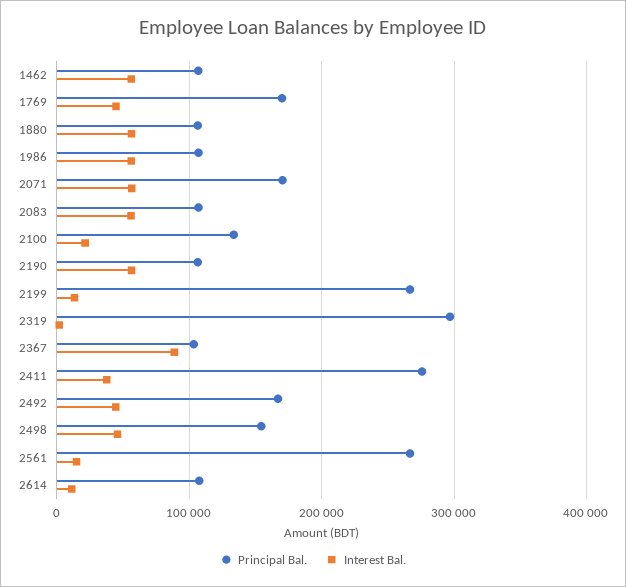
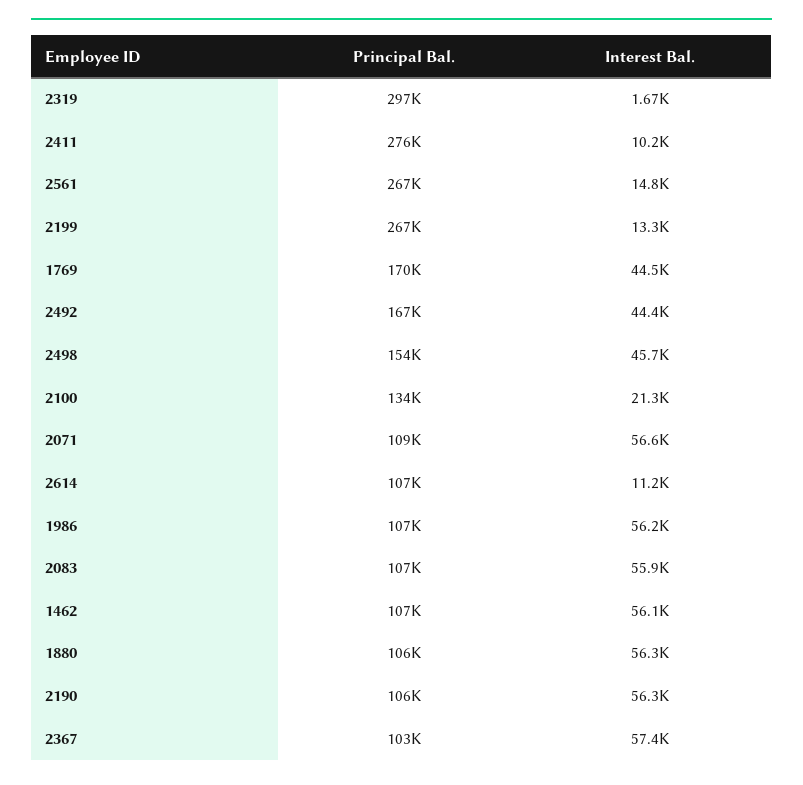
  {
    "Principal Bal.": {
      "1462": 107000,
      "1769": 170000,
      "1880": 106000,
      "1986": 107000,
-     "2071": 170000,
+     "2071": 109000,
      "2083": 107000,
      "2100": 134000,
      "2190": 106000,
      "2199": 267000,
      "2319": 297000,
      "2367": 103000,
      "2411": 276000,
      "2492": 167000,
      "2498": 154000,
      "2561": 267000,
      "2614": 107000
    },
    "Interest Bal.": {
      "1462": 56100,
      "1769": 44500,
      "1880": 56300,
      "1986": 56200,
      "2071": 56600,
      "2083": 55900,
      "2100": 21300,
      "2190": 56300,
      "2199": 13300,
      "2319": 1670,
-     "2367": 90000,
+     "2367": 57400,
-     "2411": 40000,
+     "2411": 10200,
      "2492": 44400,
      "2498": 45700,
      "2561": 14800,
      "2614": 11200
    }
  }

